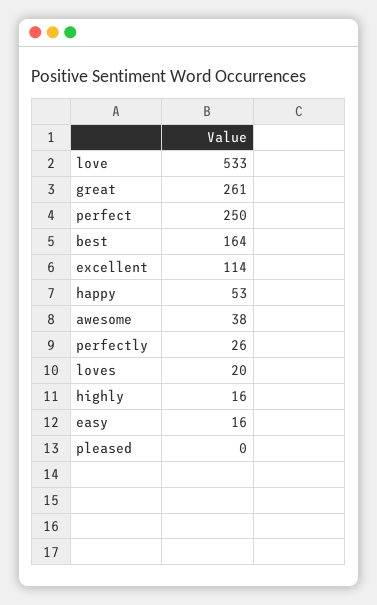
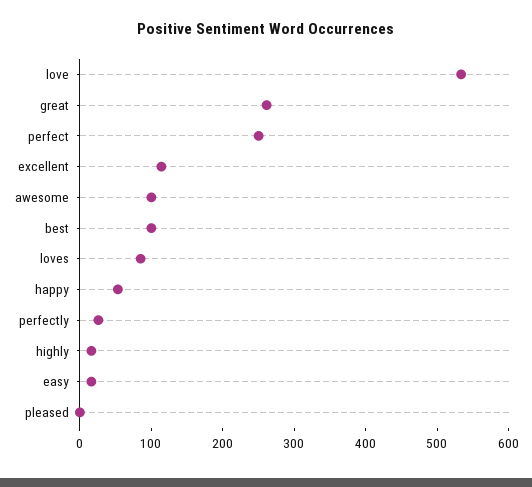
  {
    "love": 533,
    "great": 261,
    "perfect": 250,
-   "best": 164,
+   "best": 100,
    "excellent": 114,
    "happy": 53,
-   "awesome": 38,
+   "awesome": 100,
    "perfectly": 26,
-   "loves": 20,
+   "loves": 80,
    "highly": 16,
    "easy": 16,
    "pleased": 0
  }

